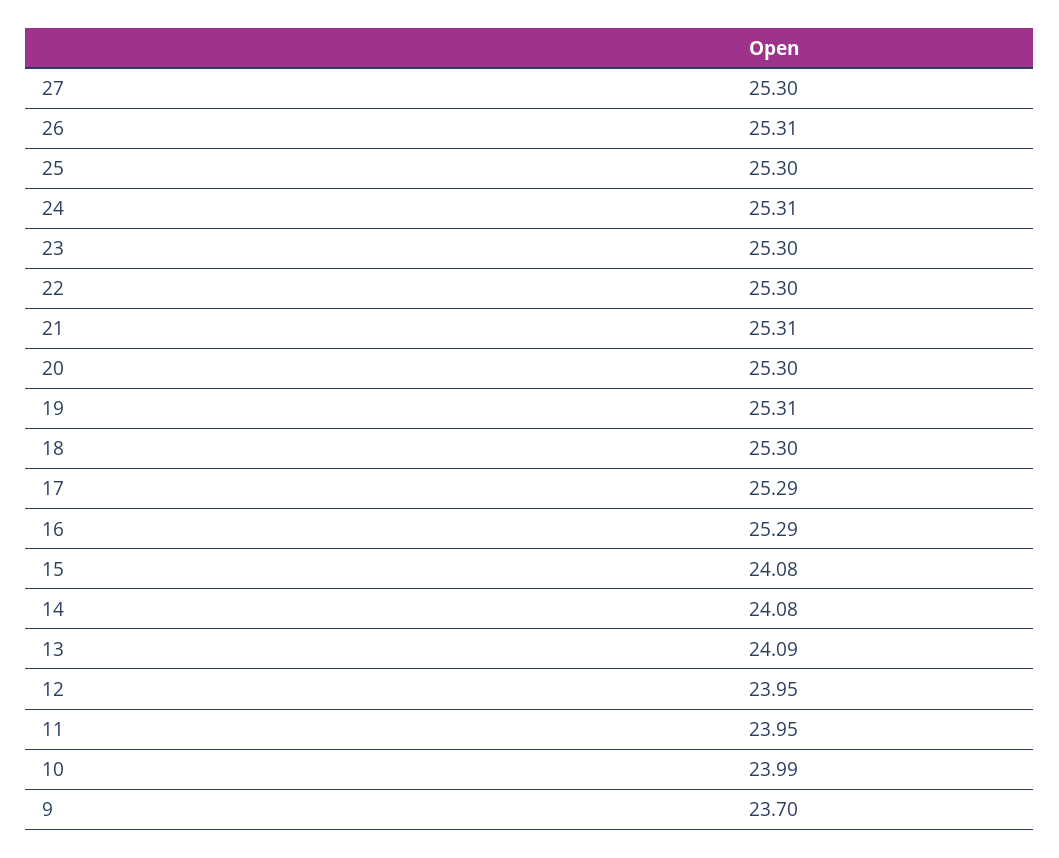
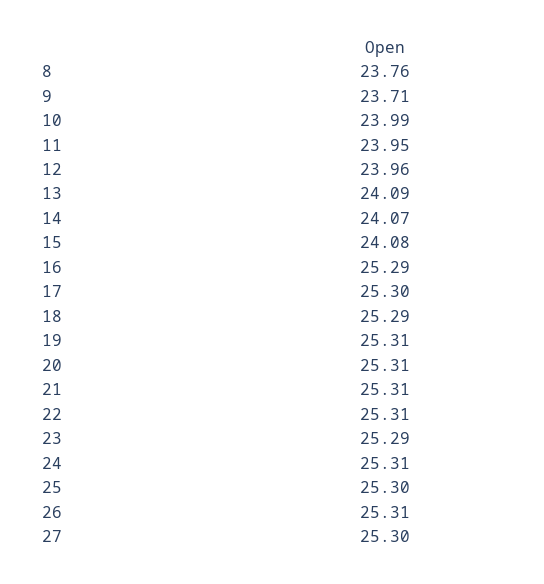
  {
    "27": 25.3,
    "26": 25.31,
    "25": 25.3,
    "24": 25.31,
-   "23": 25.3,
+   "23": 25.29,
-   "22": 25.3,
+   "22": 25.31,
    "21": 25.31,
-   "20": 25.3,
+   "20": 25.31,
    "19": 25.31,
-   "18": 25.3,
+   "18": 25.29,
-   "17": 25.29,
+   "17": 25.3,
    "16": 25.29,
    "15": 24.08,
-   "14": 24.08,
+   "14": 24.07,
    "13": 24.09,
-   "12": 23.95,
+   "12": 23.96,
    "11": 23.95,
    "10": 23.99,
-   "9": 23.7
+   "9": 23.71,
+   "8": 23.76
  }

